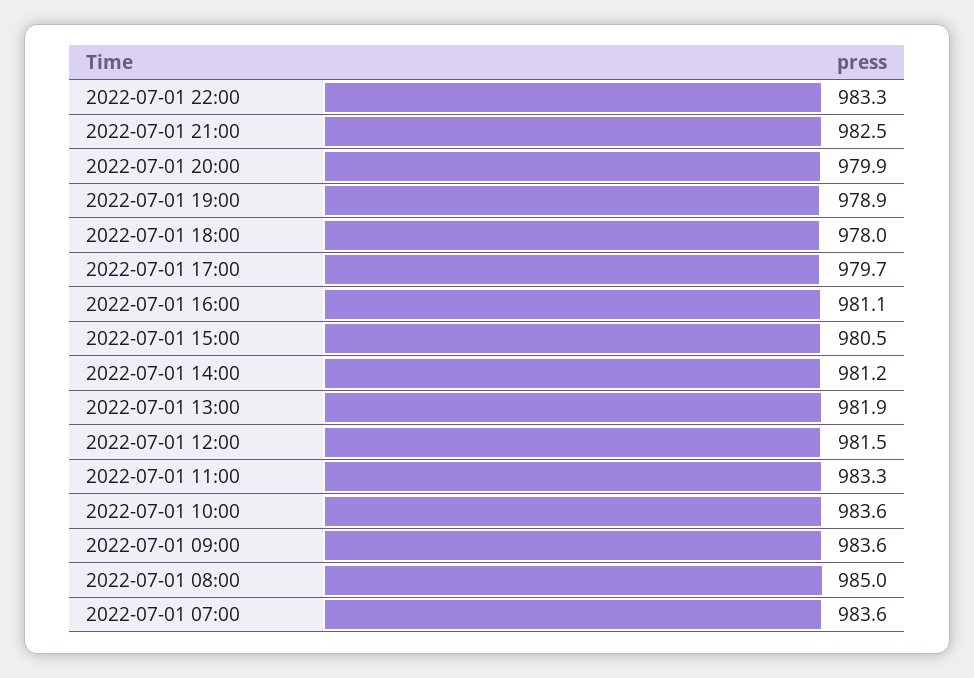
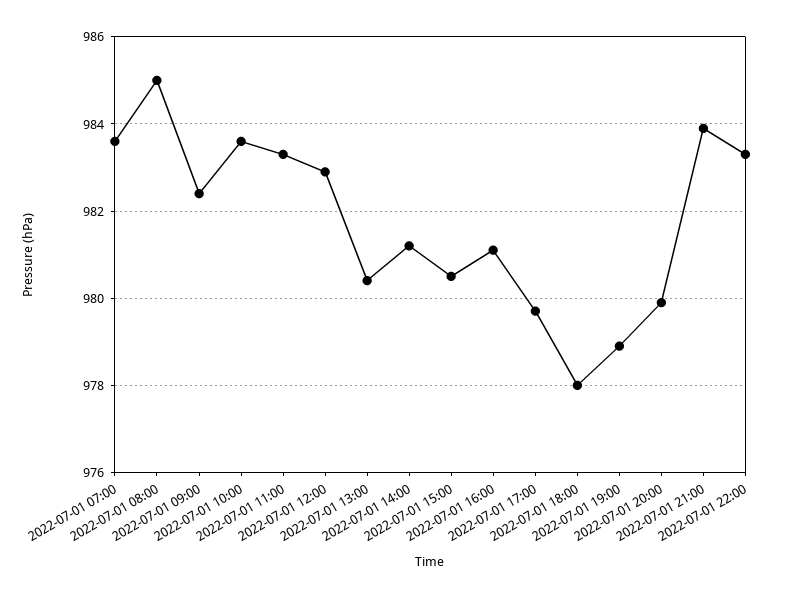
  {
    "2022-07-01 22:00": 983.3,
-   "2022-07-01 21:00": 982.5,
+   "2022-07-01 21:00": 984,
    "2022-07-01 20:00": 979.9,
    "2022-07-01 19:00": 978.9,
    "2022-07-01 18:00": 978,
    "2022-07-01 17:00": 979.7,
    "2022-07-01 16:00": 981.1,
    "2022-07-01 15:00": 980.5,
    "2022-07-01 14:00": 981.2,
-   "2022-07-01 13:00": 981.9,
+   "2022-07-01 13:00": 980.5,
-   "2022-07-01 12:00": 981.5,
+   "2022-07-01 12:00": 983,
    "2022-07-01 11:00": 983.3,
    "2022-07-01 10:00": 983.6,
-   "2022-07-01 09:00": 983.6,
+   "2022-07-01 09:00": 982.5,
    "2022-07-01 08:00": 985,
    "2022-07-01 07:00": 983.6
  }

